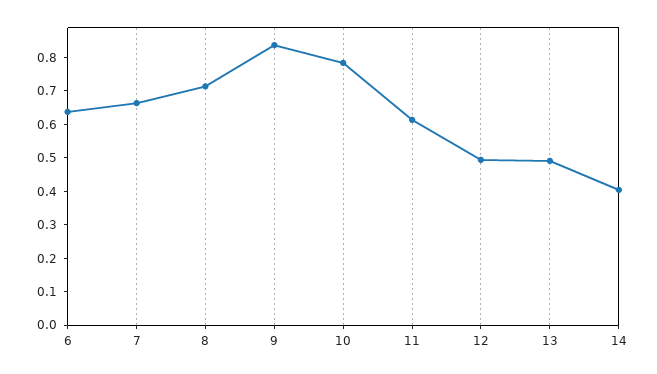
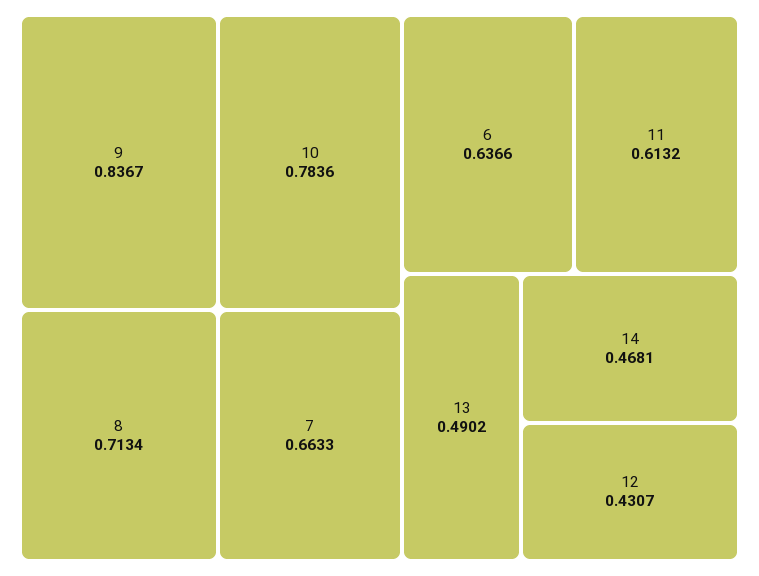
  {
    "6": 0.6366,
    "7": 0.6633,
    "8": 0.7134,
    "9": 0.8367,
    "10": 0.7836,
    "11": 0.6132,
-   "12": 0.5,
+   "12": 0.4307,
    "13": 0.4902,
-   "14": 0.4
+   "14": 0.4681
  }

